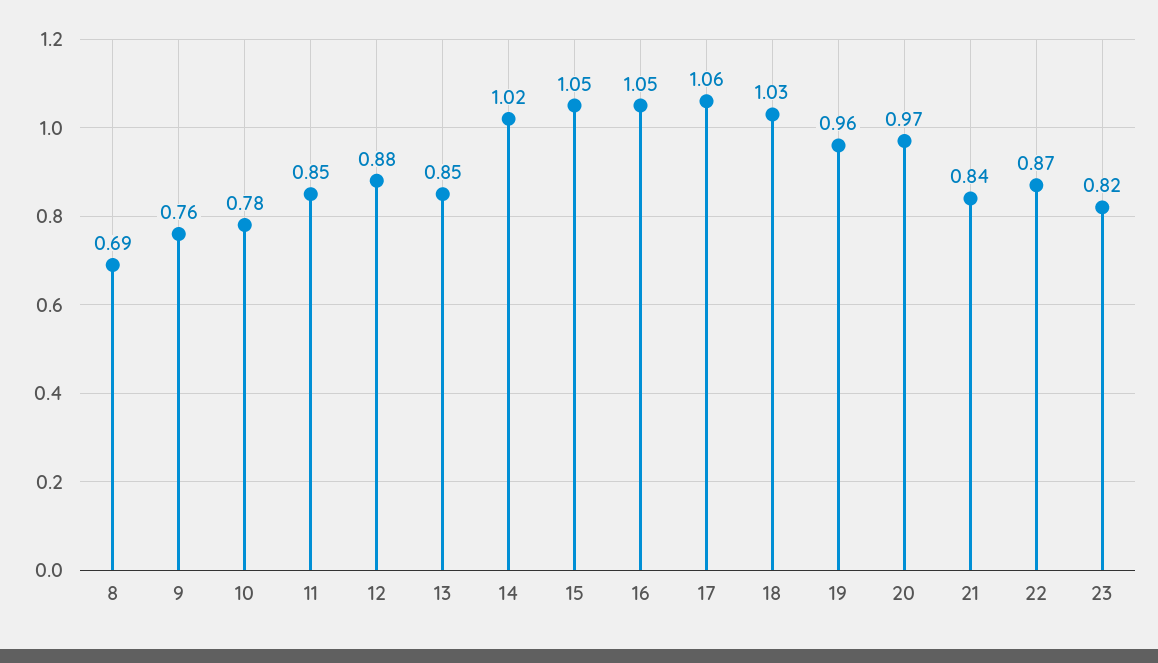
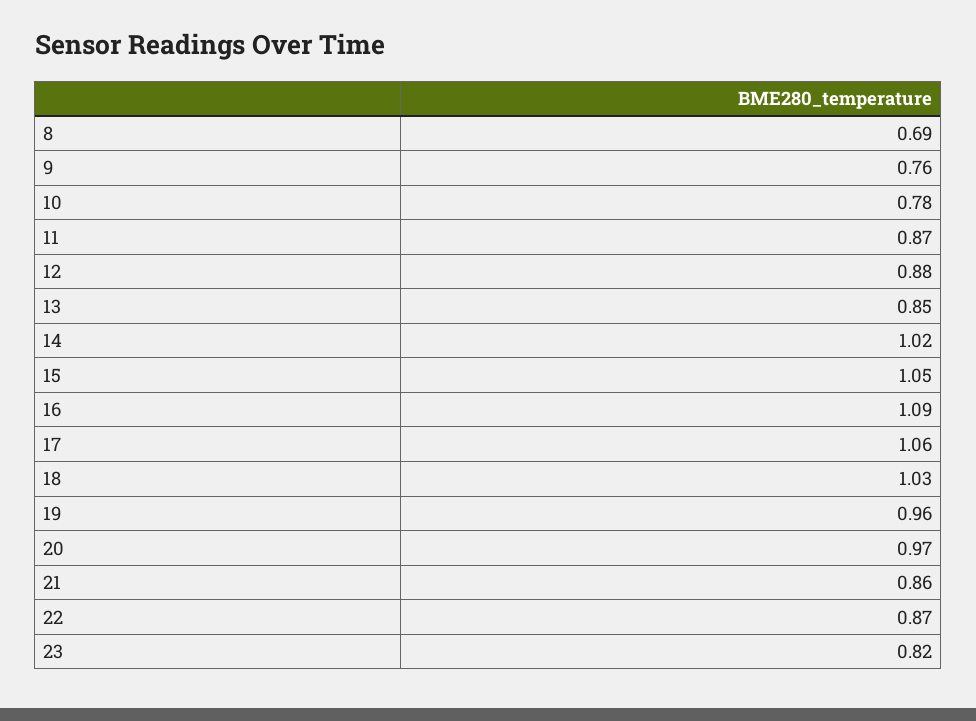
  {
    "8": 0.69,
    "9": 0.76,
    "10": 0.78,
-   "11": 0.85,
+   "11": 0.87,
    "12": 0.88,
    "13": 0.85,
    "14": 1.02,
    "15": 1.05,
-   "16": 1.05,
+   "16": 1.09,
    "17": 1.06,
    "18": 1.03,
    "19": 0.96,
    "20": 0.97,
-   "21": 0.84,
+   "21": 0.86,
    "22": 0.87,
    "23": 0.82
  }

